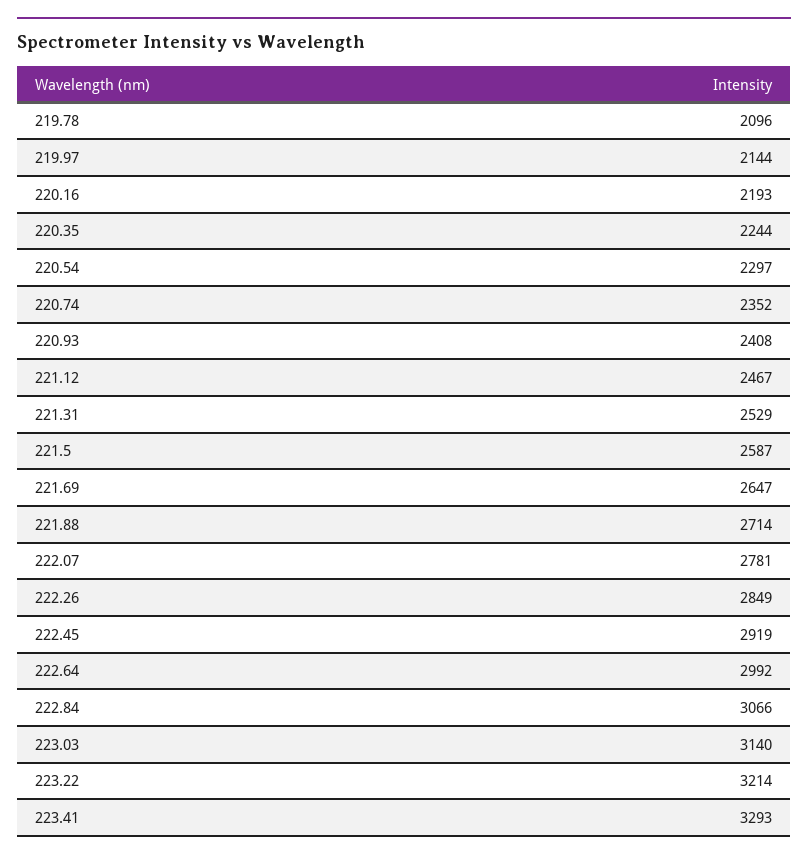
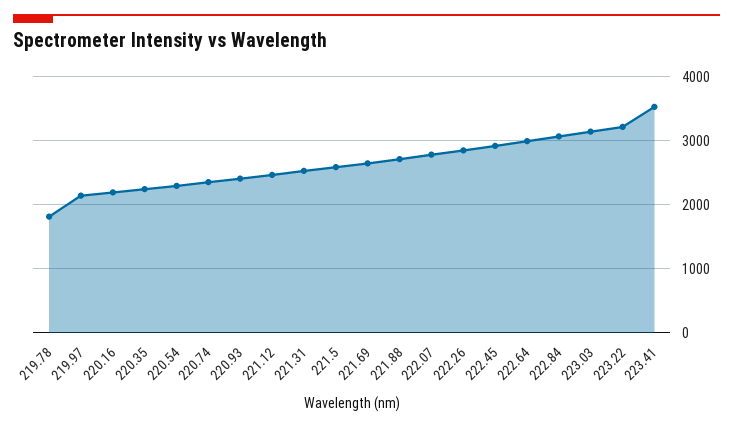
  {
-   "219.78": 2096,
+   "219.78": 1800,
    "219.97": 2144,
    "220.16": 2193,
    "220.35": 2244,
    "220.54": 2297,
    "220.74": 2352,
    "220.93": 2408,
    "221.12": 2467,
    "221.31": 2529,
    "221.5": 2587,
    "221.69": 2647,
    "221.88": 2714,
    "222.07": 2781,
    "222.26": 2849,
    "222.45": 2919,
    "222.64": 2992,
    "222.84": 3066,
    "223.03": 3140,
    "223.22": 3214,
-   "223.41": 3293
+   "223.41": 3500
  }

